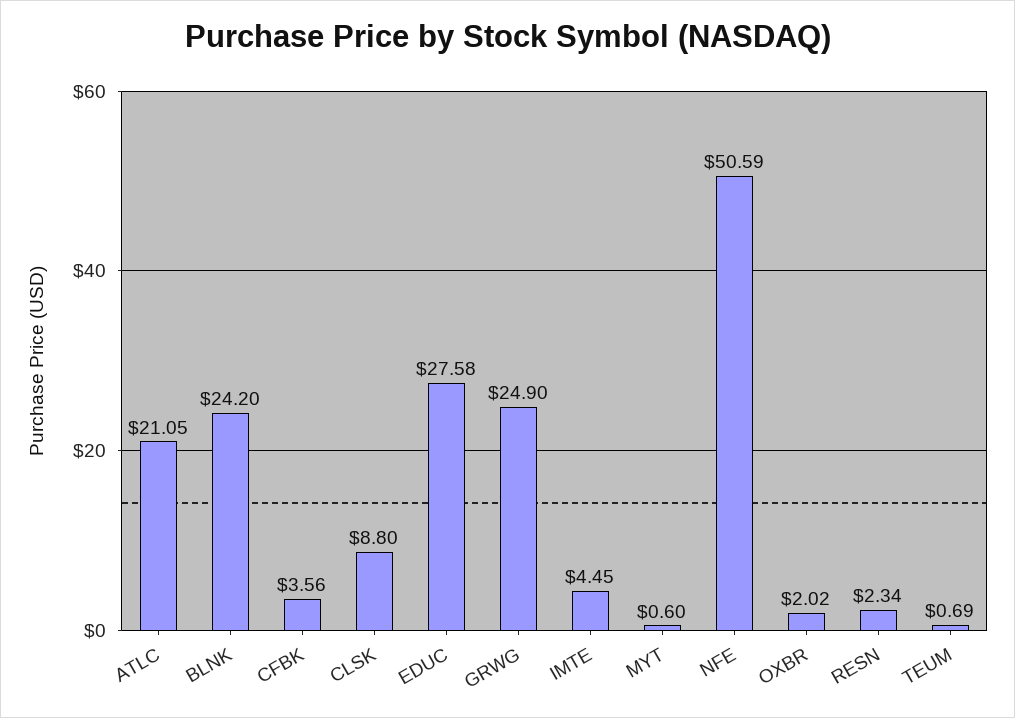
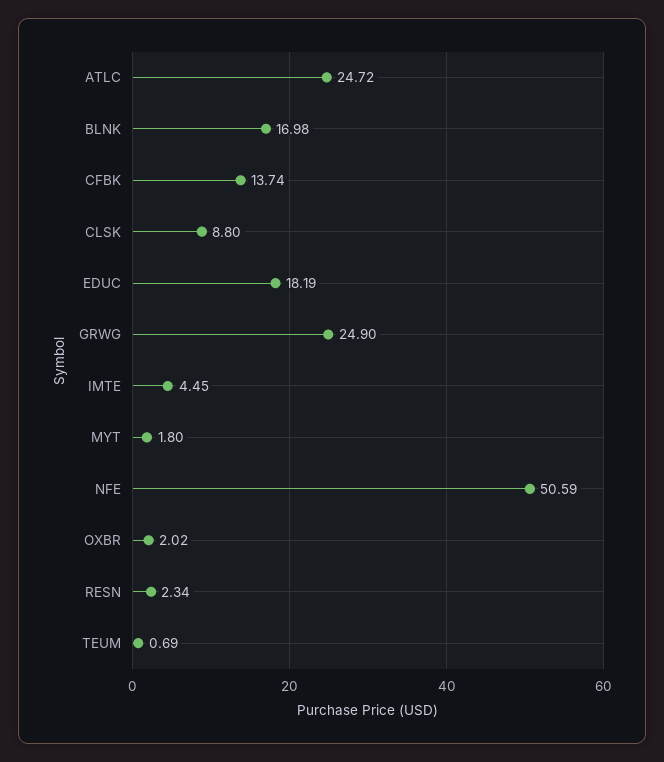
  {
-   "ATLC": 21.05,
+   "ATLC": 24.72,
-   "BLNK": 24.2,
+   "BLNK": 16.98,
-   "CFBK": 3.56,
+   "CFBK": 13.74,
    "CLSK": 8.8,
-   "EDUC": 27.58,
+   "EDUC": 18.19,
    "GRWG": 24.9,
    "IMTE": 4.45,
-   "MYT": 0.6,
+   "MYT": 1.8,
    "NFE": 50.59,
    "OXBR": 2.02,
    "RESN": 2.34,
    "TEUM": 0.69
  }

